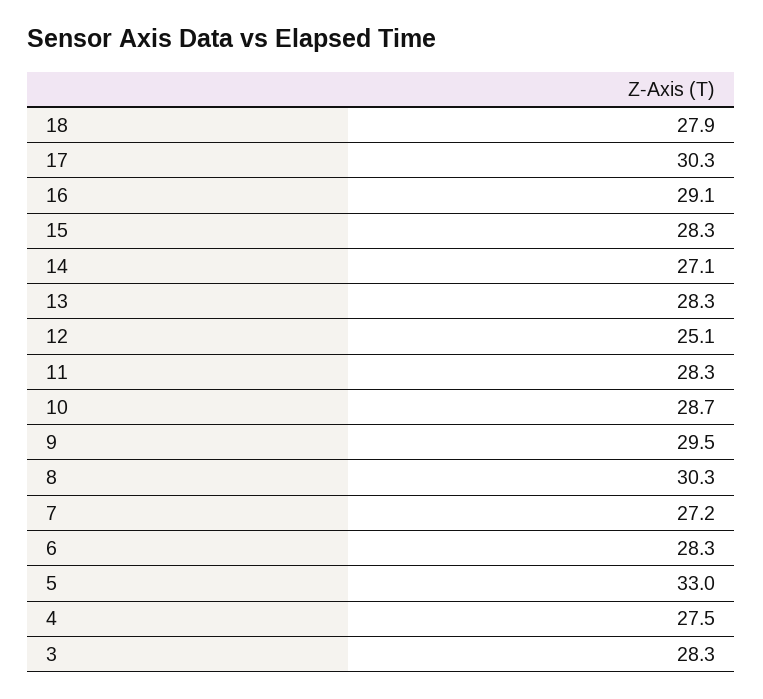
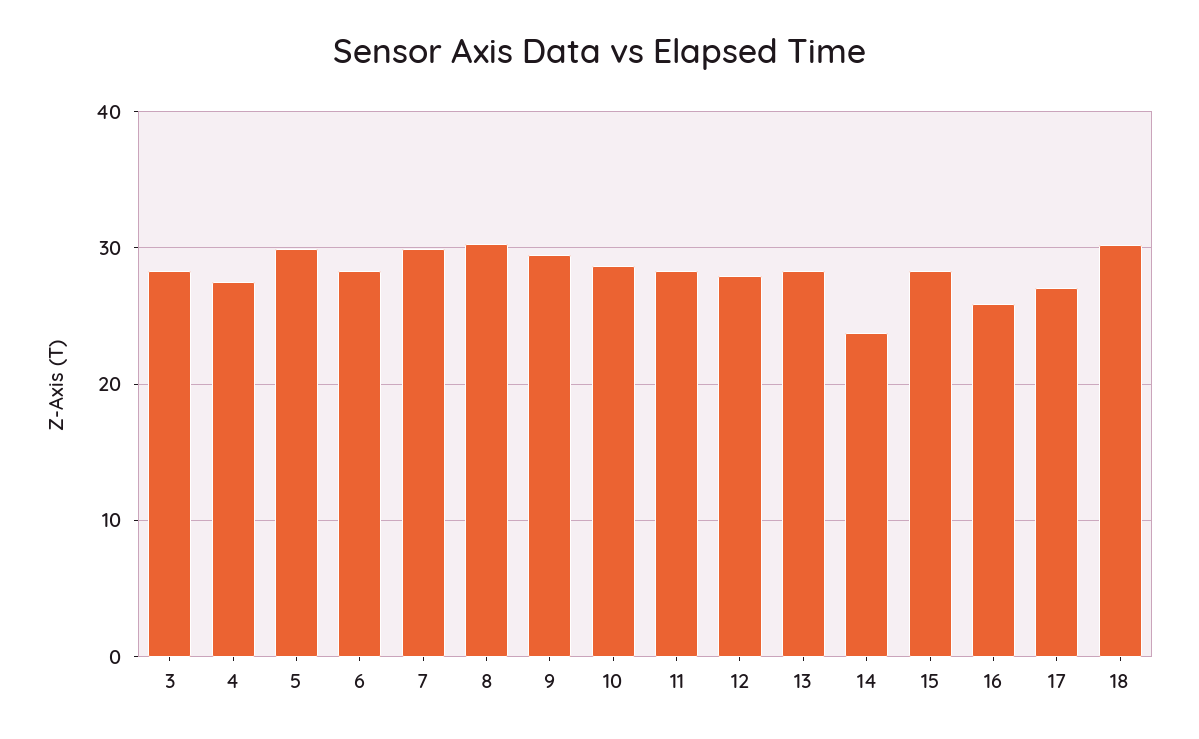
  {
-   "18": 27.9,
+   "18": 30,
-   "17": 30.3,
+   "17": 27,
-   "16": 29.1,
+   "16": 26,
    "15": 28.3,
-   "14": 27.1,
+   "14": 24,
    "13": 28.3,
-   "12": 25.1,
+   "12": 28,
    "11": 28.3,
    "10": 28.7,
    "9": 29.5,
    "8": 30.3,
-   "7": 27.2,
+   "7": 30,
    "6": 28.3,
-   "5": 33,
+   "5": 30,
    "4": 27.5,
    "3": 28.3
  }

